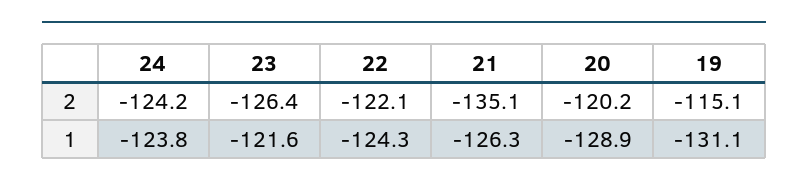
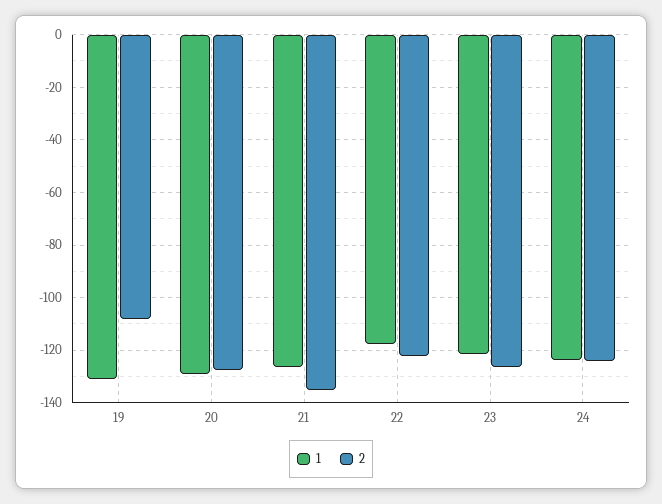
  {
    "2": {
      "24": -124.2,
      "23": -126.4,
      "22": -122.1,
      "21": -135.1,
-     "20": -120.2,
+     "20": -127.5,
-     "19": -115.1
+     "19": -107.5
    },
    "1": {
      "24": -123.8,
      "23": -121.6,
-     "22": -124.3,
+     "22": -117.5,
      "21": -126.3,
      "20": -128.9,
      "19": -131.1
    }
  }

